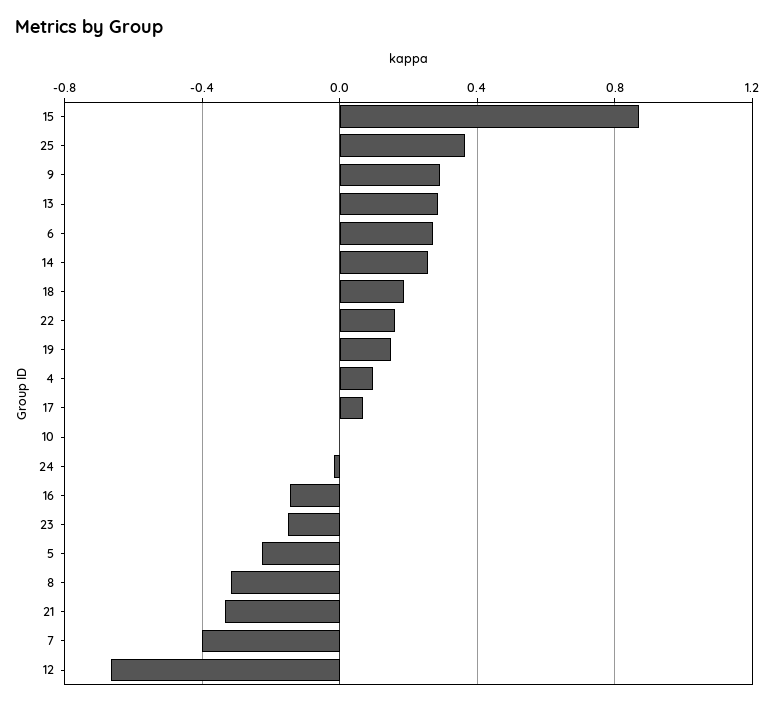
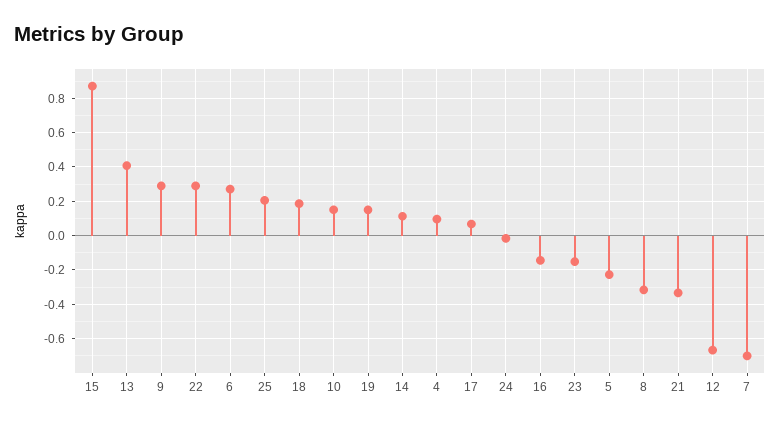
  {
    "15": 0.85,
-   "25": 0.35,
+   "25": 0.2,
    "9": 0.3,
-   "13": 0.3,
+   "13": 0.4,
    "6": 0.25,
-   "14": 0.25,
+   "14": 0.1,
    "18": 0.2,
-   "22": 0.15,
+   "22": 0.3,
    "19": 0.15,
    "4": 0.1,
    "17": 0.05,
-   "10": 0,
+   "10": 0.15,
    "24": 0,
    "16": -0.15,
    "23": -0.15,
    "5": -0.25,
    "8": -0.3,
    "21": -0.35,
-   "7": -0.4,
+   "7": -0.7,
    "12": -0.65
  }

